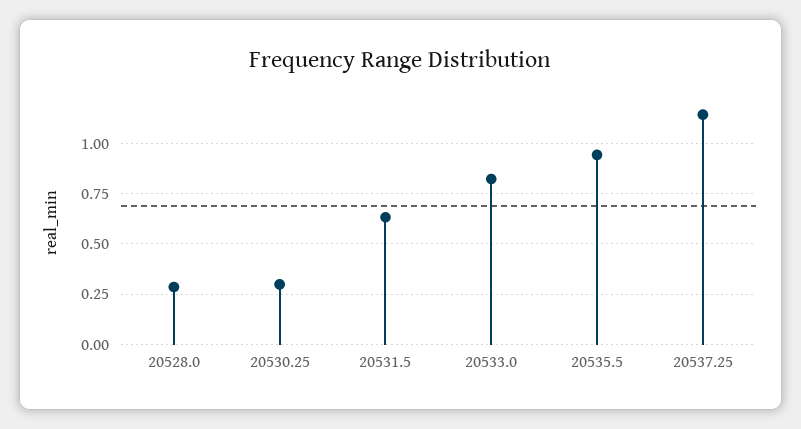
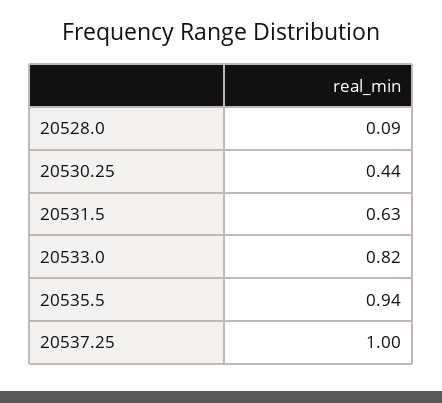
  {
-   "20528.0": 0.3,
+   "20528.0": 0.09,
-   "20530.25": 0.3,
+   "20530.25": 0.44,
    "20531.5": 0.63,
    "20533.0": 0.82,
    "20535.5": 0.94,
-   "20537.25": 1.15
+   "20537.25": 1
  }

